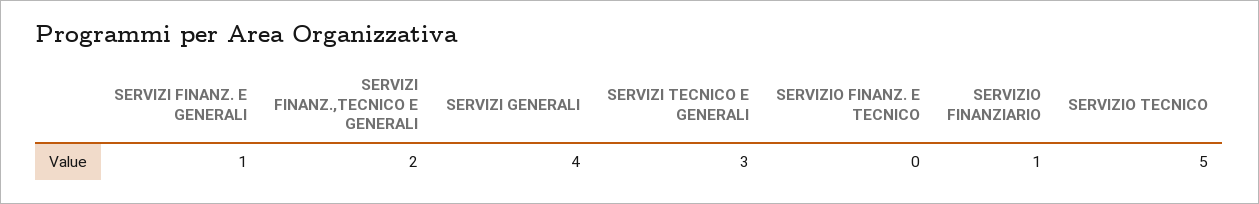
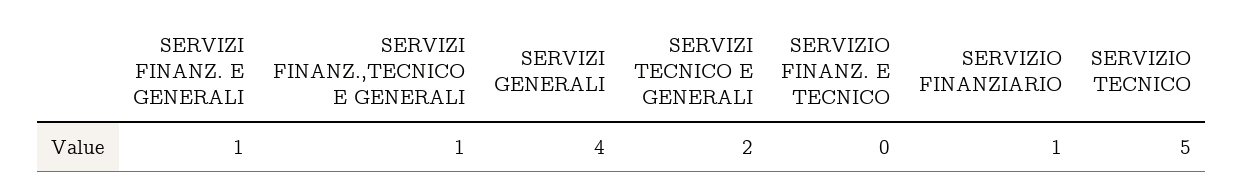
  {
    "SERVIZI FINANZ. E GENERALI": 1,
-   "SERVIZI FINANZ.,TECNICO E GENERALI": 2,
+   "SERVIZI FINANZ.,TECNICO E GENERALI": 1,
    "SERVIZI GENERALI": 4,
-   "SERVIZI TECNICO E GENERALI": 3,
+   "SERVIZI TECNICO E GENERALI": 2,
    "SERVIZIO FINANZ. E TECNICO": 0,
    "SERVIZIO FINANZIARIO": 1,
    "SERVIZIO TECNICO": 5
  }

